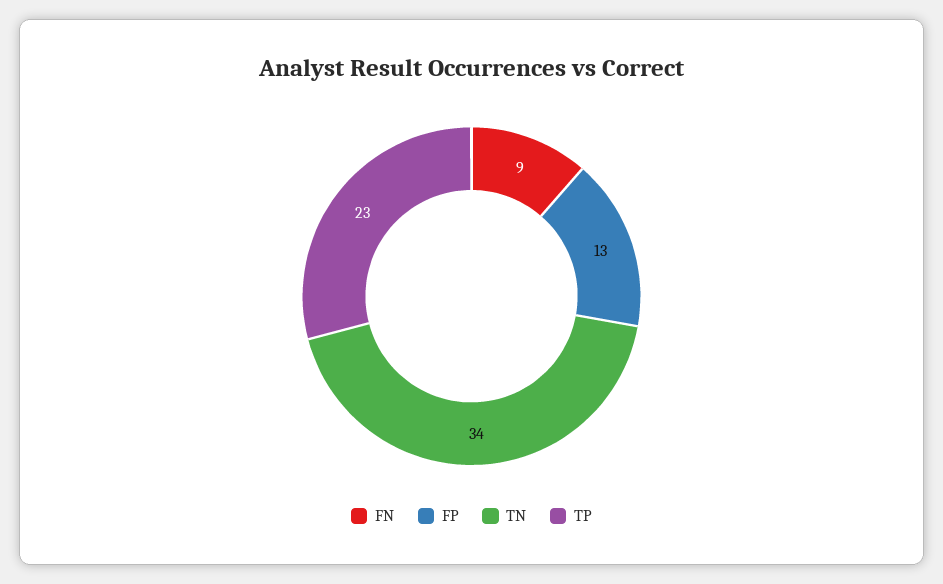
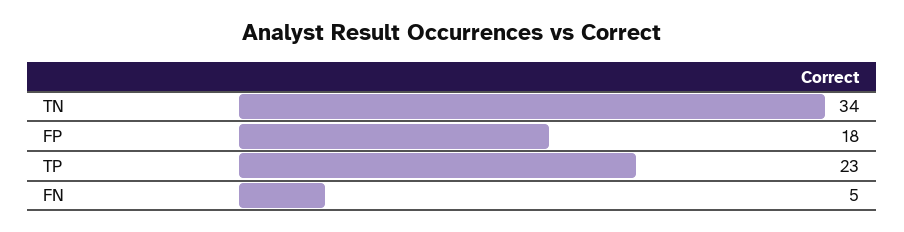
  {
-   "FN": 9,
+   "FN": 5,
-   "FP": 13,
+   "FP": 18,
    "TN": 34,
    "TP": 23
  }

